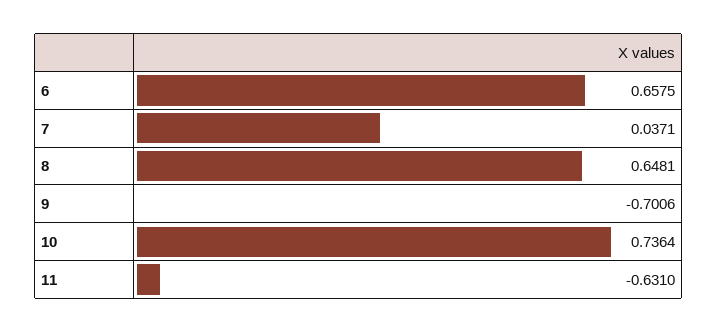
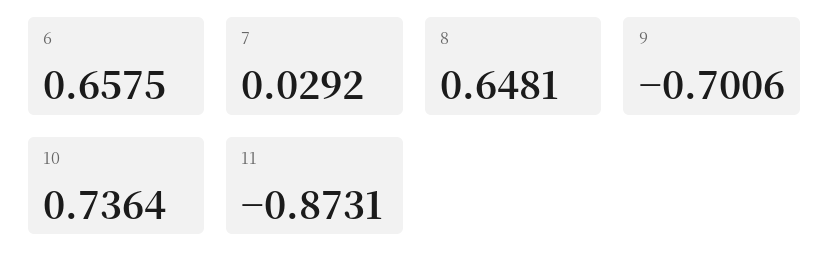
  {
    "6": 0.6575,
-   "7": 0.0371,
+   "7": 0.0292,
    "8": 0.6481,
    "9": -0.7006,
    "10": 0.7364,
-   "11": -0.631
+   "11": -0.8731
  }

